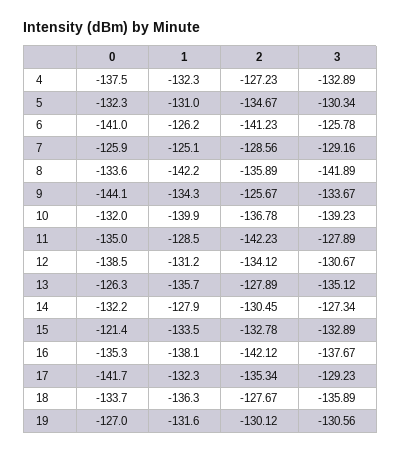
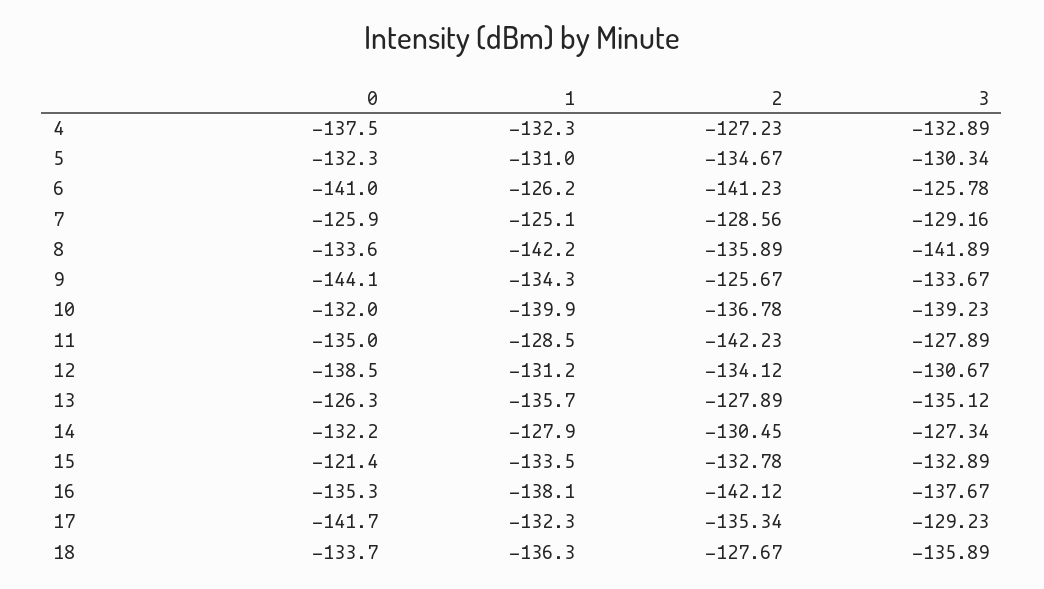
  {
    "0": {
      "4": -137.5,
      "5": -132.3,
      "6": -141,
      "7": -125.9,
      "8": -133.6,
      "9": -144.1,
      "10": -132,
      "11": -135,
      "12": -138.5,
      "13": -126.3,
      "14": -132.2,
      "15": -121.4,
      "16": -135.3,
      "17": -141.7,
-     "18": -133.7,
+     "18": -133.7
-     "19": -127
    },
    "1": {
      "4": -132.3,
      "5": -131,
      "6": -126.2,
      "7": -125.1,
      "8": -142.2,
      "9": -134.3,
      "10": -139.9,
      "11": -128.5,
      "12": -131.2,
      "13": -135.7,
      "14": -127.9,
      "15": -133.5,
      "16": -138.1,
      "17": -132.3,
-     "18": -136.3,
+     "18": -136.3
-     "19": -131.6
    },
    "2": {
      "4": -127.23,
      "5": -134.67,
      "6": -141.23,
      "7": -128.56,
      "8": -135.89,
      "9": -125.67,
      "10": -136.78,
      "11": -142.23,
      "12": -134.12,
      "13": -127.89,
      "14": -130.45,
      "15": -132.78,
      "16": -142.12,
      "17": -135.34,
-     "18": -127.67,
+     "18": -127.67
-     "19": -130.12
    },
    "3": {
      "4": -132.89,
      "5": -130.34,
      "6": -125.78,
      "7": -129.16,
      "8": -141.89,
      "9": -133.67,
      "10": -139.23,
      "11": -127.89,
      "12": -130.67,
      "13": -135.12,
      "14": -127.34,
      "15": -132.89,
      "16": -137.67,
      "17": -129.23,
-     "18": -135.89,
+     "18": -135.89
-     "19": -130.56
    }
  }

